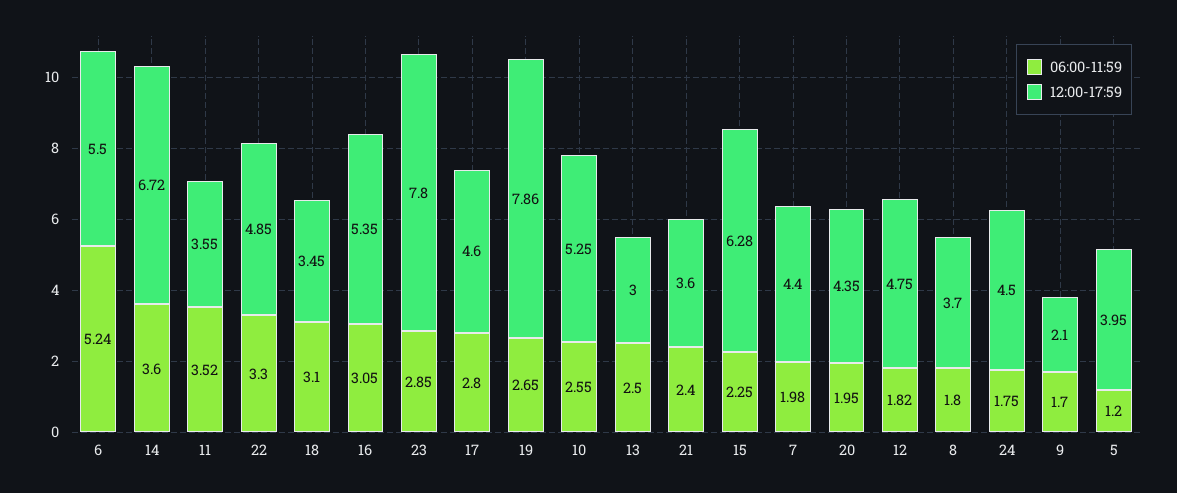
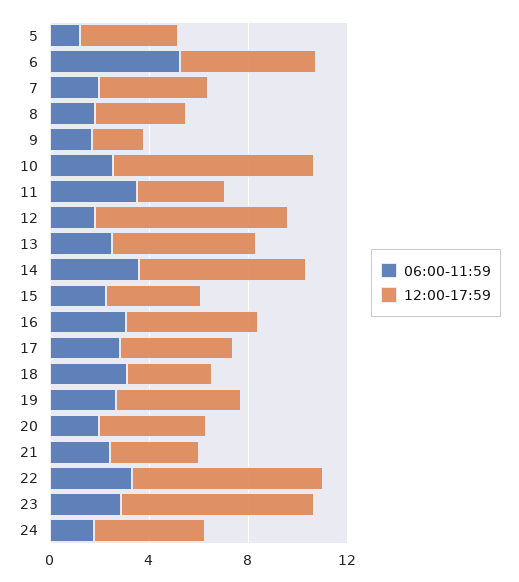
  {
    "06:00-11:59": {
      "6": 5.24,
      "14": 3.6,
      "11": 3.52,
      "22": 3.3,
      "18": 3.1,
      "16": 3.05,
      "23": 2.85,
      "17": 2.8,
      "19": 2.65,
      "10": 2.55,
      "13": 2.5,
      "21": 2.4,
      "15": 2.25,
      "7": 1.98,
      "20": 1.95,
      "12": 1.82,
      "8": 1.8,
      "24": 1.75,
      "9": 1.7,
      "5": 1.2
    },
    "12:00-17:59": {
      "6": 5.5,
      "14": 6.72,
      "11": 3.55,
-     "22": 4.85,
+     "22": 8,
      "18": 3.45,
      "16": 5.35,
      "23": 7.8,
      "17": 4.6,
-     "19": 7.86,
+     "19": 5,
-     "10": 5.25,
+     "10": 8,
-     "13": 3,
+     "13": 6,
      "21": 3.6,
-     "15": 6.28,
+     "15": 4,
      "7": 4.4,
      "20": 4.35,
-     "12": 4.75,
+     "12": 8,
      "8": 3.7,
      "24": 4.5,
      "9": 2.1,
      "5": 3.95
    }
  }

